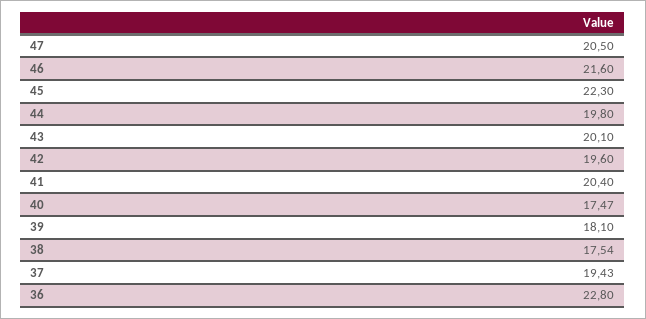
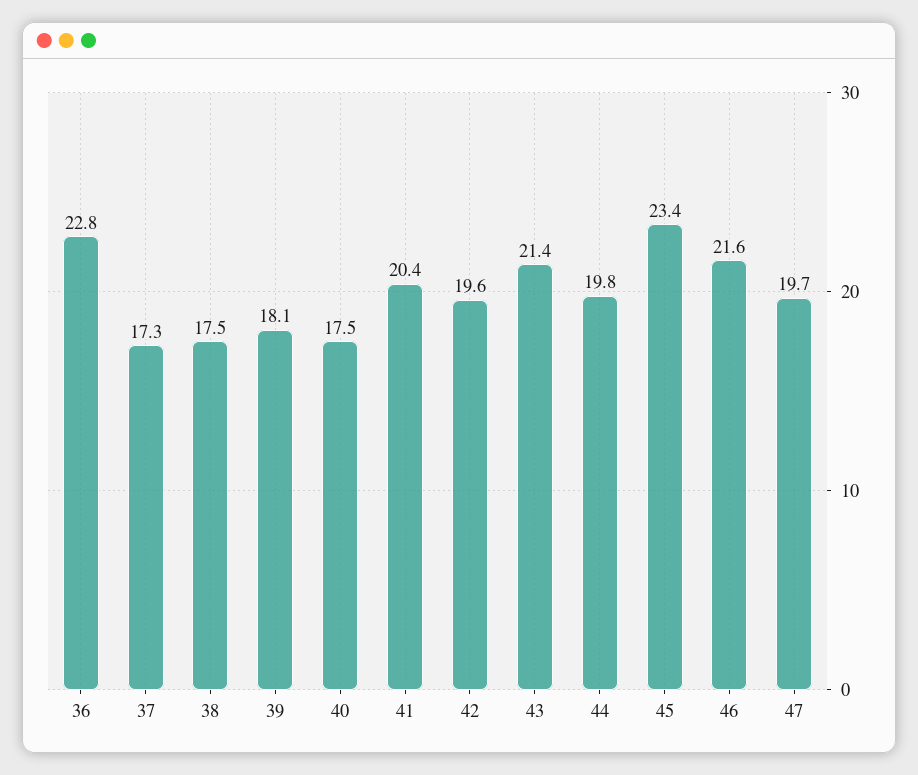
  {
-   "47": 20.5,
+   "47": 19.7,
    "46": 21.6,
-   "45": 22.3,
+   "45": 23.4,
    "44": 19.8,
-   "43": 20.1,
+   "43": 21.4,
    "42": 19.6,
    "41": 20.4,
    "40": 17.47,
    "39": 18.1,
    "38": 17.54,
-   "37": 19.43,
+   "37": 17.3,
    "36": 22.8
  }

